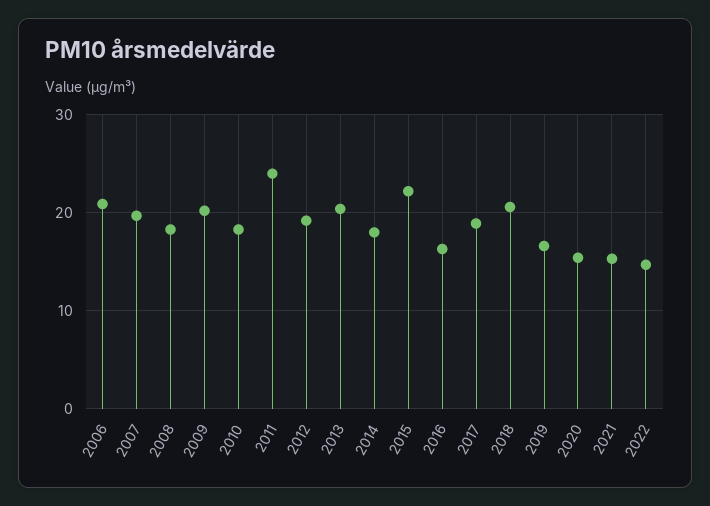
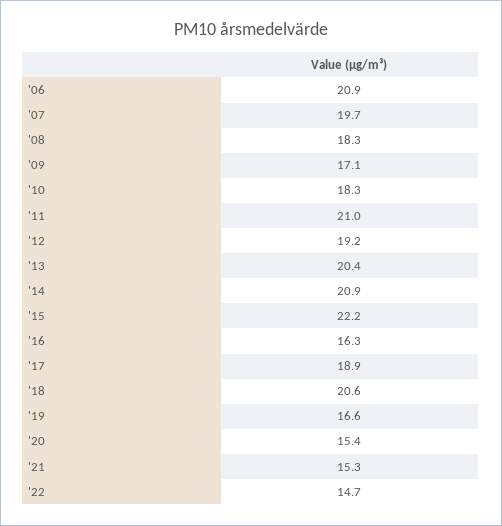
  {
    "2006": 20.9,
    "2007": 19.7,
    "2008": 18.3,
-   "2009": 20,
+   "2009": 17.1,
    "2010": 18.3,
-   "2011": 24,
+   "2011": 21,
    "2012": 19.2,
    "2013": 20.4,
-   "2014": 18,
+   "2014": 20.9,
    "2015": 22.2,
    "2016": 16.3,
    "2017": 18.9,
    "2018": 20.6,
    "2019": 16.6,
    "2020": 15.4,
    "2021": 15.3,
    "2022": 14.7
  }

